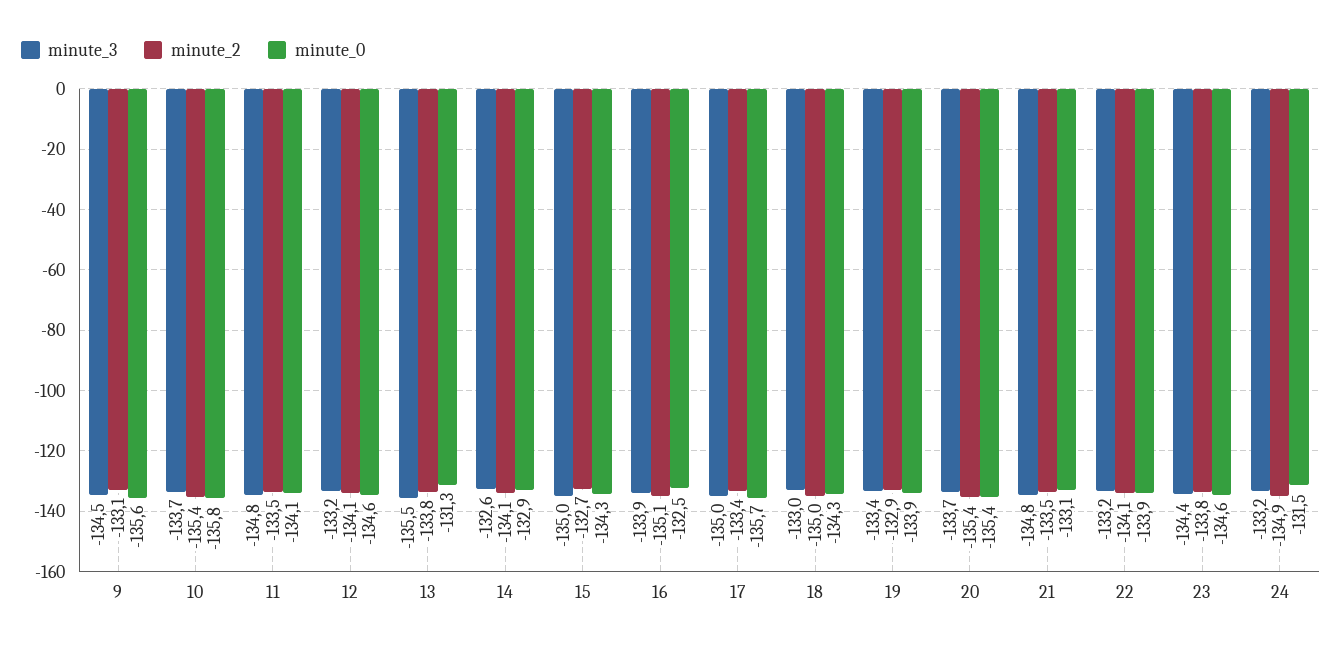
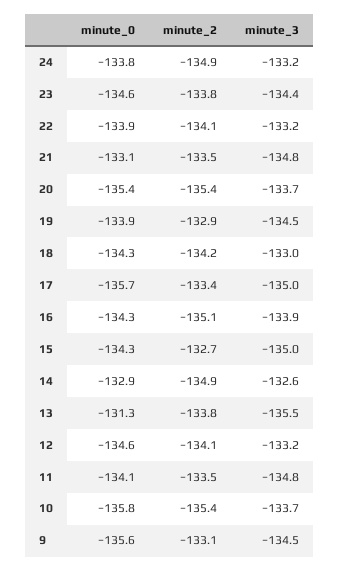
  {
    "minute_3": {
      "9": -134.5,
      "10": -133.7,
      "11": -134.8,
      "12": -133.2,
      "13": -135.5,
      "14": -132.6,
      "15": -135,
      "16": -133.9,
      "17": -135,
      "18": -133,
-     "19": -133.4,
+     "19": -134.5,
      "20": -133.7,
      "21": -134.8,
      "22": -133.2,
      "23": -134.4,
      "24": -133.2
    },
    "minute_2": {
      "9": -133.1,
      "10": -135.4,
      "11": -133.5,
      "12": -134.1,
      "13": -133.8,
-     "14": -134.1,
+     "14": -134.9,
      "15": -132.7,
      "16": -135.1,
      "17": -133.4,
-     "18": -135,
+     "18": -134.2,
      "19": -132.9,
      "20": -135.4,
      "21": -133.5,
      "22": -134.1,
      "23": -133.8,
      "24": -134.9
    },
    "minute_0": {
      "9": -135.6,
      "10": -135.8,
      "11": -134.1,
      "12": -134.6,
      "13": -131.3,
      "14": -132.9,
      "15": -134.3,
-     "16": -132.5,
+     "16": -134.3,
      "17": -135.7,
      "18": -134.3,
      "19": -133.9,
      "20": -135.4,
      "21": -133.1,
      "22": -133.9,
      "23": -134.6,
-     "24": -131.5
+     "24": -133.8
    }
  }

